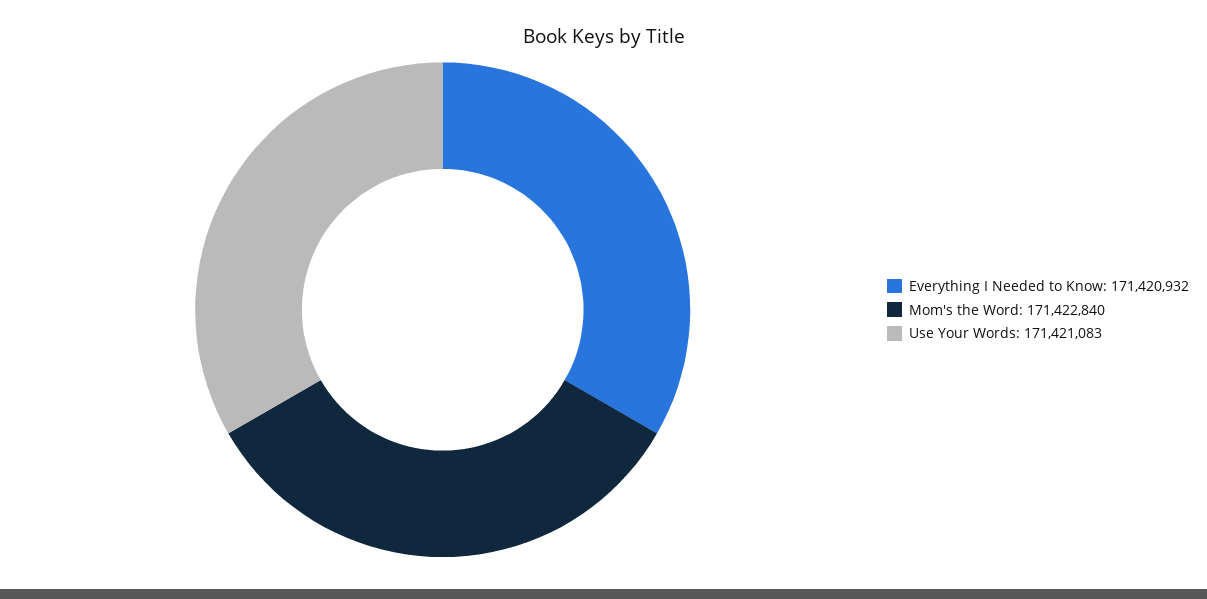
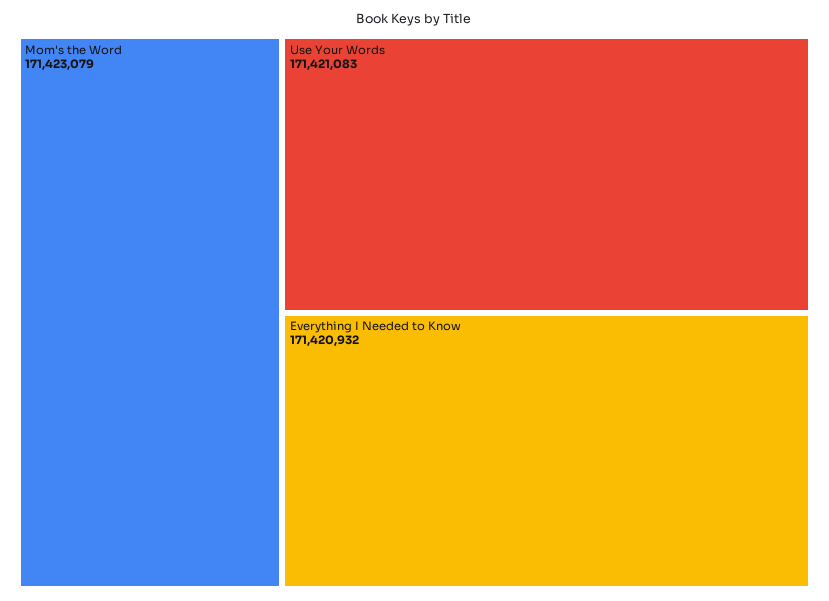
  {
    "Everything I Needed to Know": 171420932,
-   "Mom's the Word": 171422840,
+   "Mom's the Word": 171423079,
    "Use Your Words": 171421083
  }

